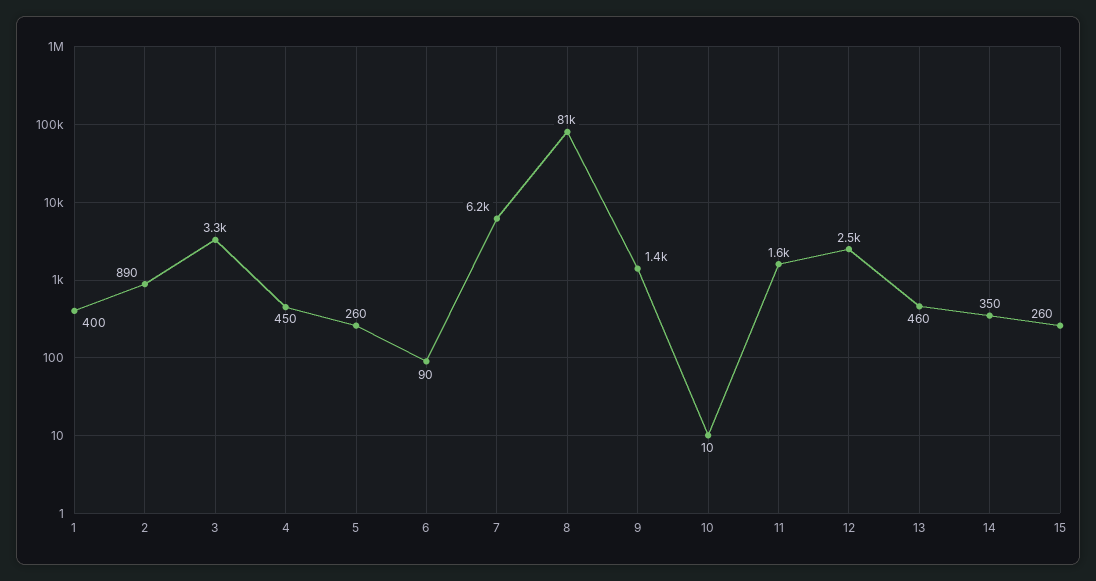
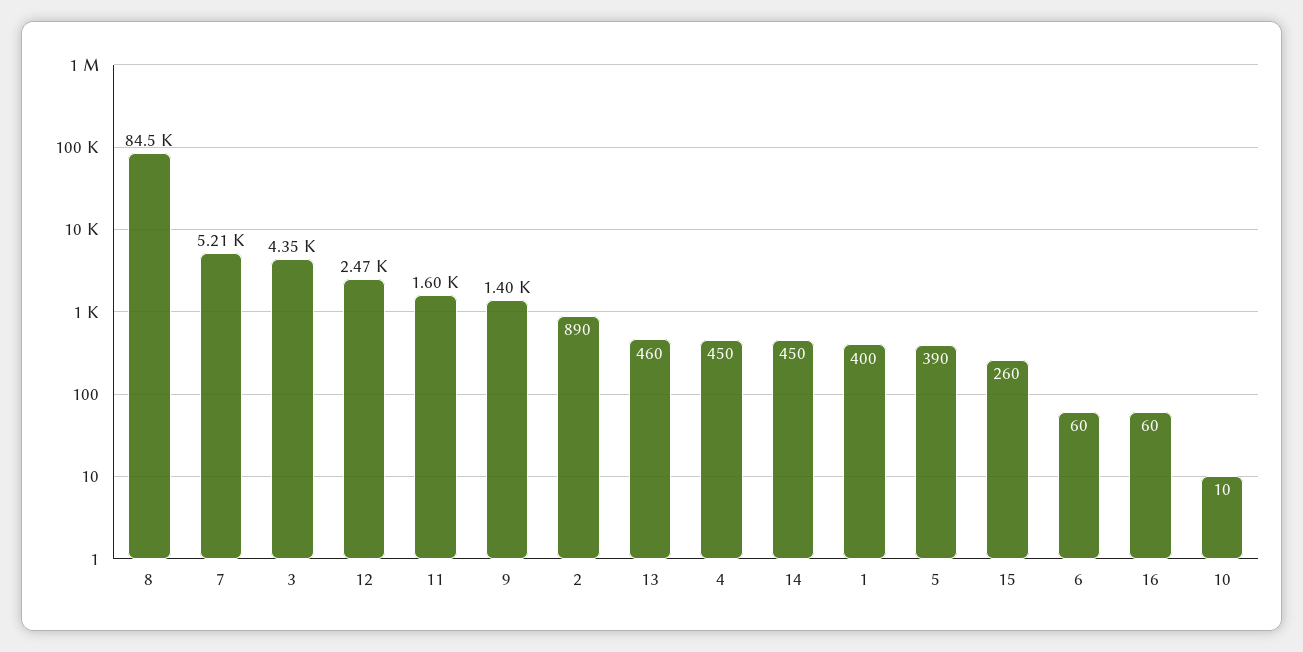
  {
    "1": 400,
    "2": 890,
-   "3": 3300,
+   "3": 4350,
    "4": 450,
-   "5": 260,
+   "5": 390,
-   "6": 90,
+   "6": 60,
-   "7": 6200,
+   "7": 5210,
-   "8": 81000,
+   "8": 84500,
    "9": 1400,
    "10": 10,
    "11": 1600,
    "12": 2470,
    "13": 460,
-   "14": 350,
+   "14": 450,
-   "15": 260
+   "15": 260,
+   "16": 60
  }

